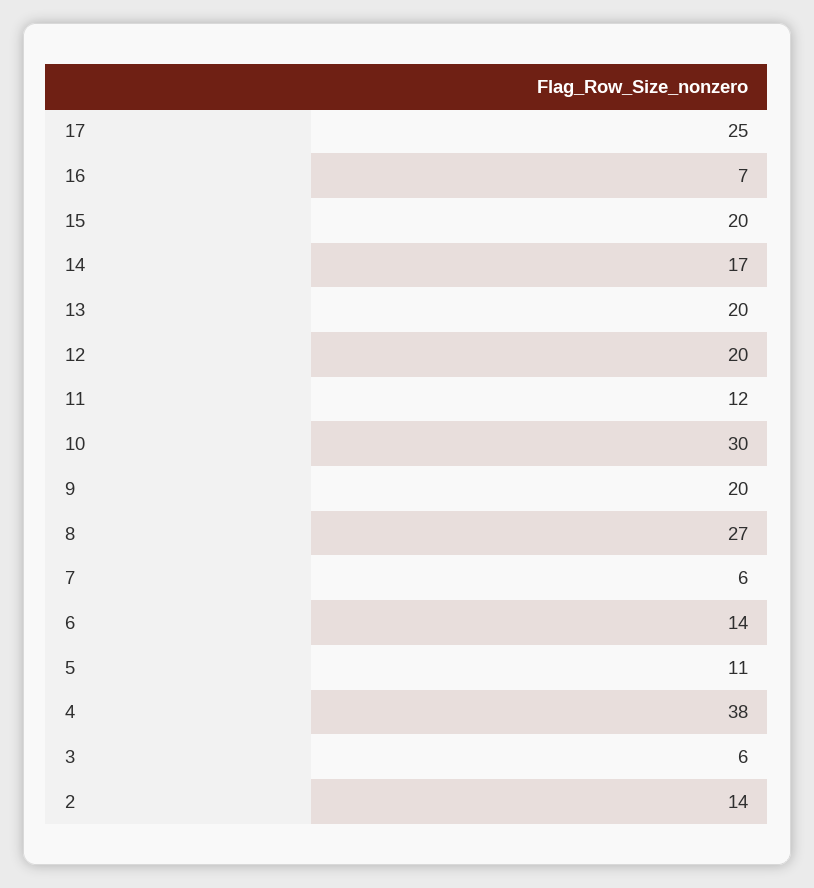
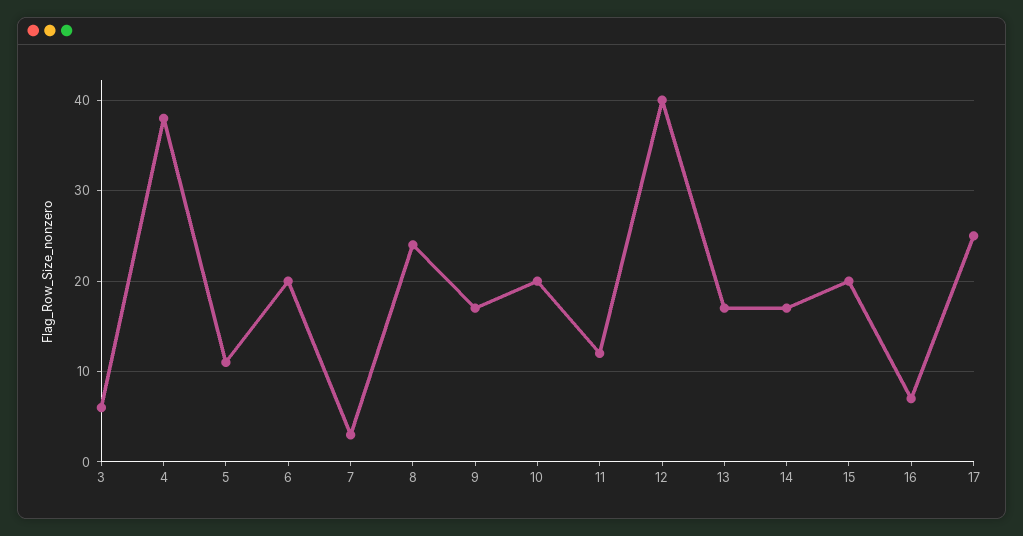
  {
    "17": 25,
    "16": 7,
    "15": 20,
    "14": 17,
-   "13": 20,
+   "13": 17,
-   "12": 20,
+   "12": 40,
    "11": 12,
-   "10": 30,
+   "10": 20,
-   "9": 20,
+   "9": 17,
-   "8": 27,
+   "8": 24,
-   "7": 6,
+   "7": 3,
-   "6": 14,
+   "6": 20,
    "5": 11,
    "4": 38,
-   "3": 6,
+   "3": 6
-   "2": 14
  }

